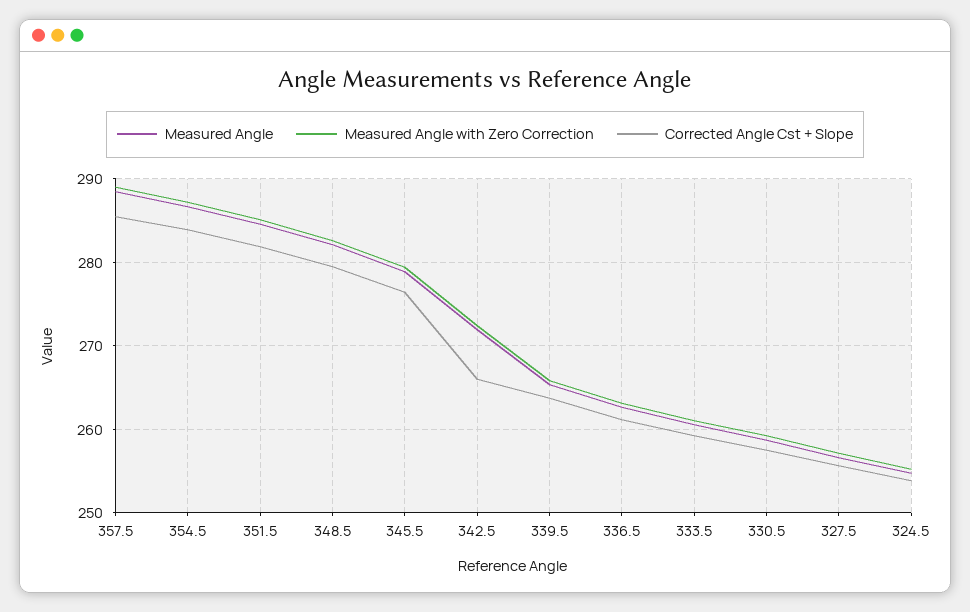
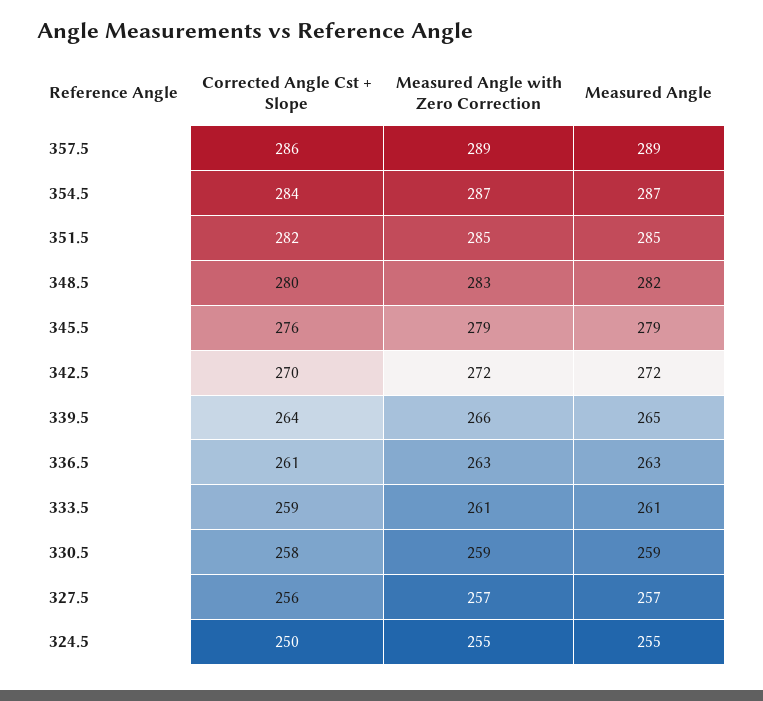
  {
    "Measured Angle": {
      "357.5": 289,
      "354.5": 287,
      "351.5": 285,
      "348.5": 282,
      "345.5": 279,
      "342.5": 272,
      "339.5": 265,
      "336.5": 263,
      "333.5": 261,
      "330.5": 259,
      "327.5": 257,
      "324.5": 255
    },
    "Measured Angle with Zero Correction": {
      "357.5": 289,
      "354.5": 287,
      "351.5": 285,
      "348.5": 283,
      "345.5": 279,
      "342.5": 272,
      "339.5": 266,
      "336.5": 263,
      "333.5": 261,
      "330.5": 259,
      "327.5": 257,
      "324.5": 255
    },
    "Corrected Angle Cst + Slope": {
      "357.5": 286,
      "354.5": 284,
      "351.5": 282,
      "348.5": 280,
      "345.5": 276,
-     "342.5": 266,
+     "342.5": 270,
      "339.5": 264,
      "336.5": 261,
      "333.5": 259,
      "330.5": 258,
      "327.5": 256,
-     "324.5": 254
+     "324.5": 250
    }
  }

